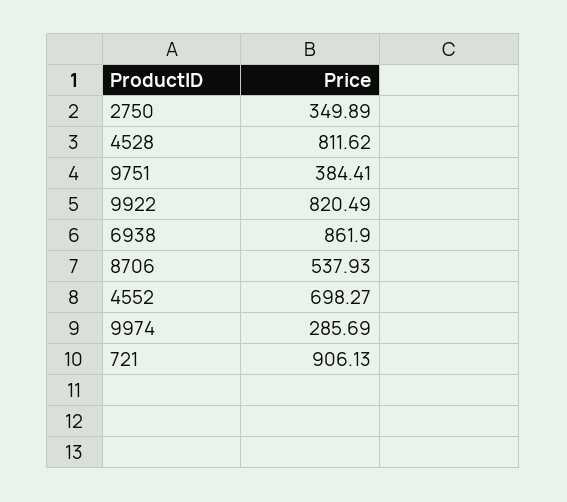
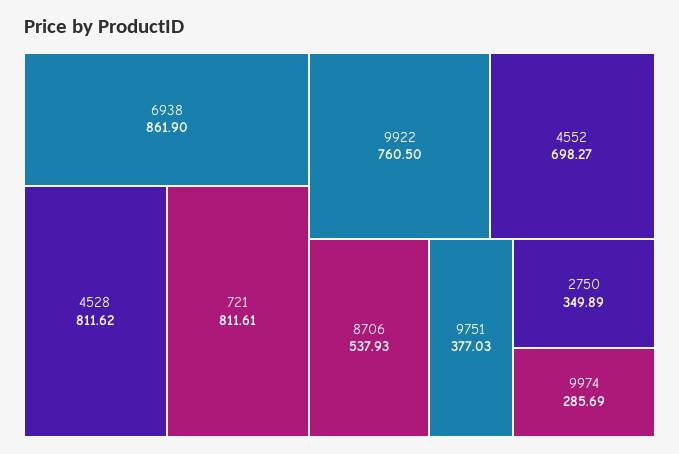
  {
    "2750": 349.89,
    "4528": 811.62,
-   "9751": 384.41,
+   "9751": 377.03,
-   "9922": 820.49,
+   "9922": 760.5,
    "6938": 861.9,
    "8706": 537.93,
    "4552": 698.27,
    "9974": 285.69,
-   "721": 906.13
+   "721": 811.61
  }

